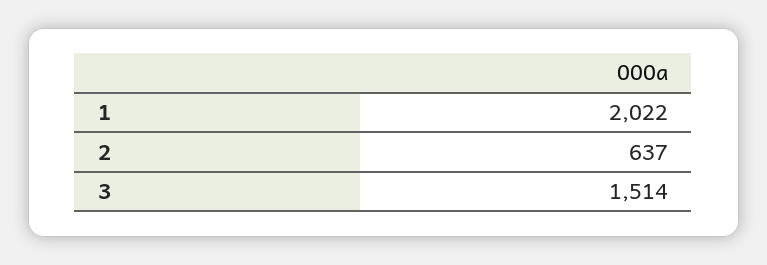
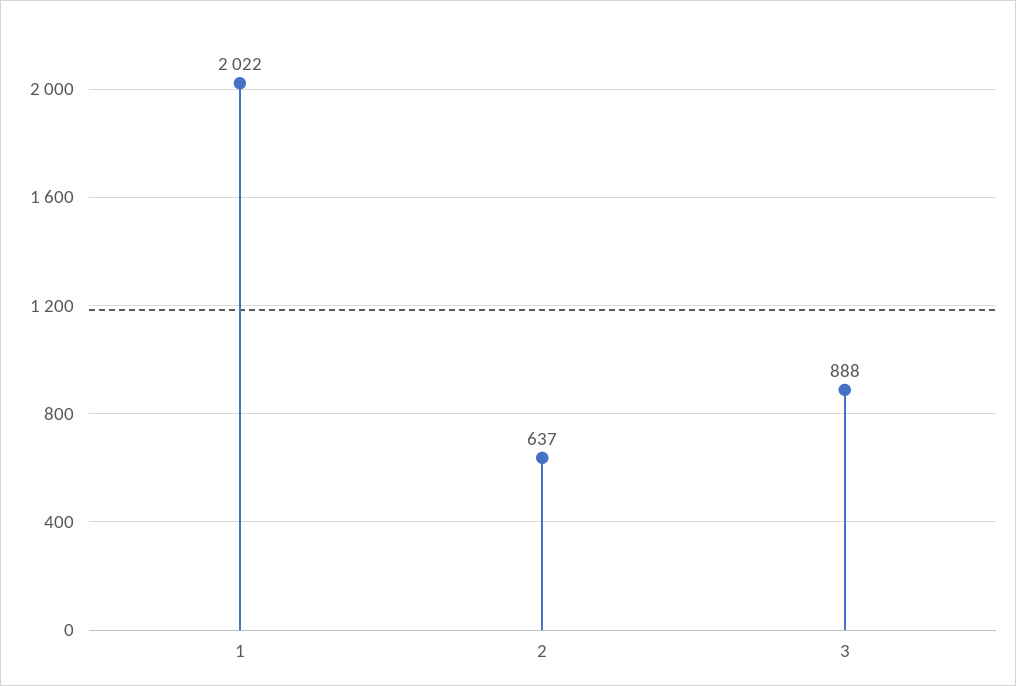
  {
    "1": 2022,
    "2": 637,
-   "3": 1514
+   "3": 888
  }

